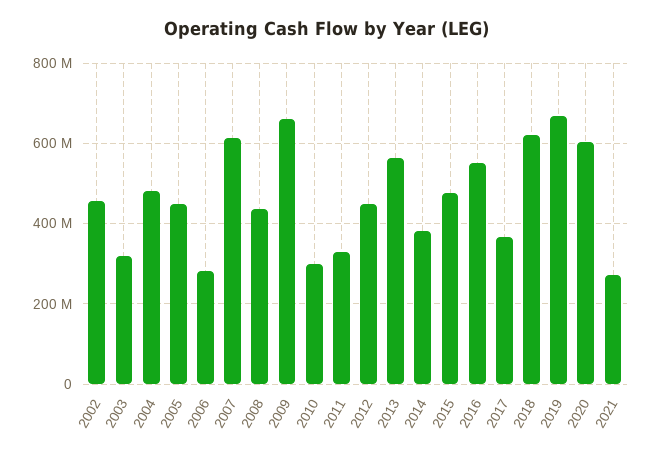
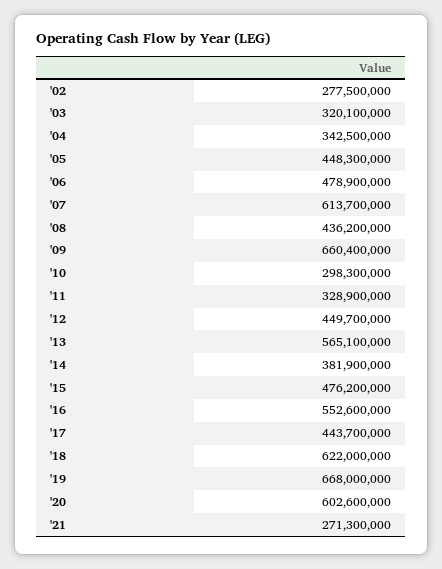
  {
-   "2002": 460000000,
+   "2002": 277500000,
    "2003": 320100000,
-   "2004": 480000000,
+   "2004": 342500000,
    "2005": 448300000,
-   "2006": 280000000,
+   "2006": 478900000,
    "2007": 613700000,
    "2008": 436200000,
    "2009": 660400000,
    "2010": 298300000,
    "2011": 328900000,
    "2012": 449700000,
    "2013": 565100000,
    "2014": 381900000,
    "2015": 476200000,
    "2016": 552600000,
-   "2017": 360000000,
+   "2017": 443700000,
    "2018": 622000000,
    "2019": 668000000,
    "2020": 602600000,
    "2021": 271300000
  }

